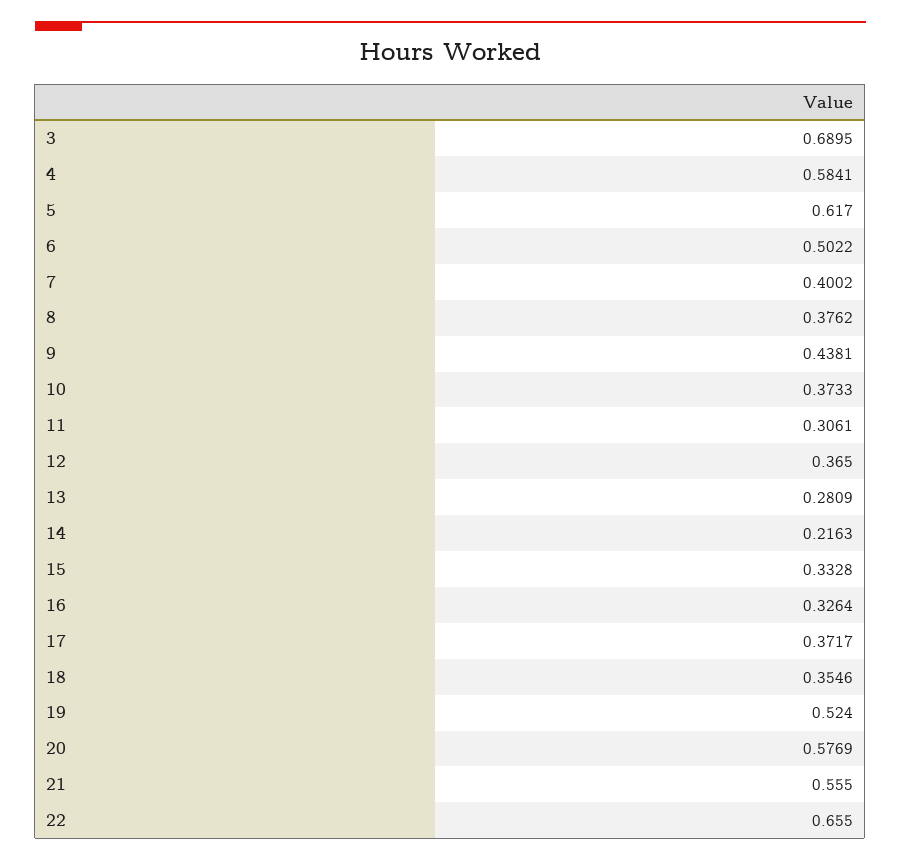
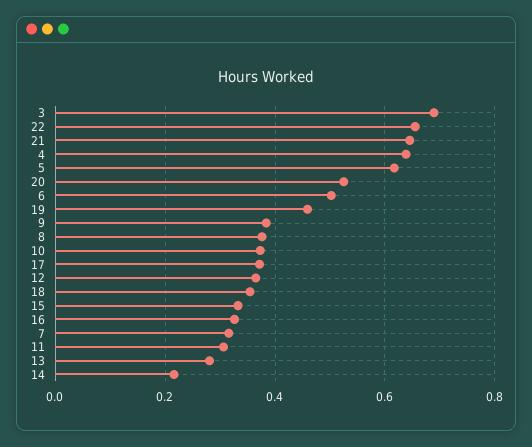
  {
    "3": 0.6895,
-   "4": 0.5841,
+   "4": 0.64,
    "5": 0.617,
    "6": 0.5022,
-   "7": 0.4002,
+   "7": 0.32,
    "8": 0.3762,
-   "9": 0.4381,
+   "9": 0.38,
    "10": 0.3733,
    "11": 0.3061,
    "12": 0.365,
    "13": 0.2809,
    "14": 0.2163,
    "15": 0.3328,
    "16": 0.3264,
    "17": 0.3717,
    "18": 0.3546,
-   "19": 0.524,
+   "19": 0.46,
-   "20": 0.5769,
+   "20": 0.52,
-   "21": 0.555,
+   "21": 0.64,
    "22": 0.655
  }

